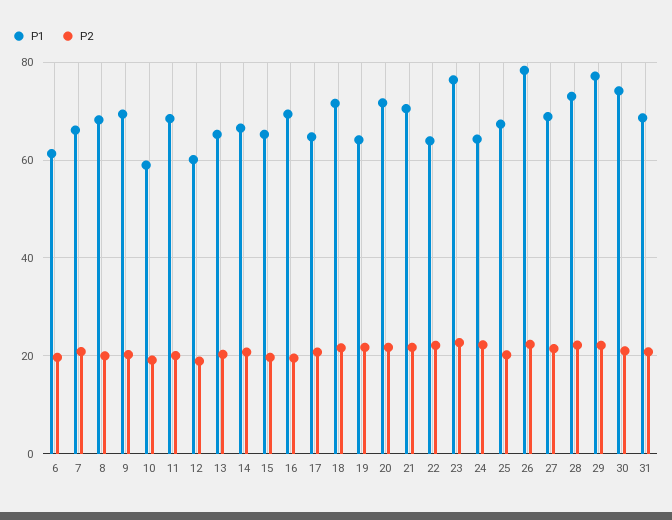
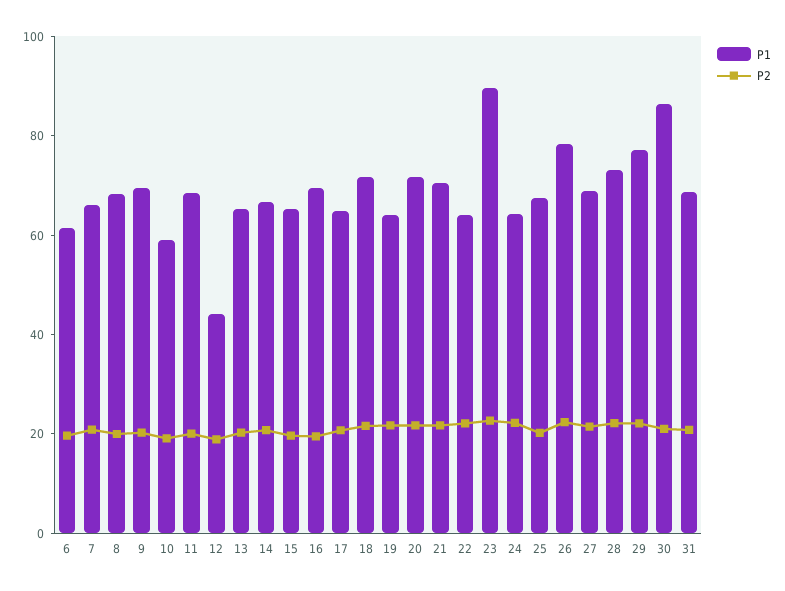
  {
    "P1": {
      "6": 62,
      "7": 66,
      "8": 68,
      "9": 70,
      "10": 60,
      "11": 68,
-     "12": 60,
+     "12": 45,
      "13": 66,
      "14": 66,
      "15": 66,
      "16": 70,
      "17": 64,
      "18": 72,
      "19": 64,
      "20": 72,
      "21": 70,
      "22": 64,
-     "23": 76,
+     "23": 90,
      "24": 64,
      "25": 68,
      "26": 78,
      "27": 68,
      "28": 74,
      "29": 78,
-     "30": 74,
+     "30": 85,
      "31": 68
    },
    "P2": {
      "6": 20,
      "7": 20,
      "8": 20,
      "9": 20,
      "10": 20,
      "11": 20,
      "12": 18,
      "13": 20,
      "14": 20,
      "15": 20,
      "16": 20,
      "17": 20,
      "18": 22,
      "19": 22,
      "20": 22,
      "21": 22,
      "22": 22,
      "23": 22,
      "24": 22,
      "25": 20,
      "26": 22,
      "27": 22,
      "28": 22,
      "29": 22,
      "30": 22,
      "31": 20
    }
  }

